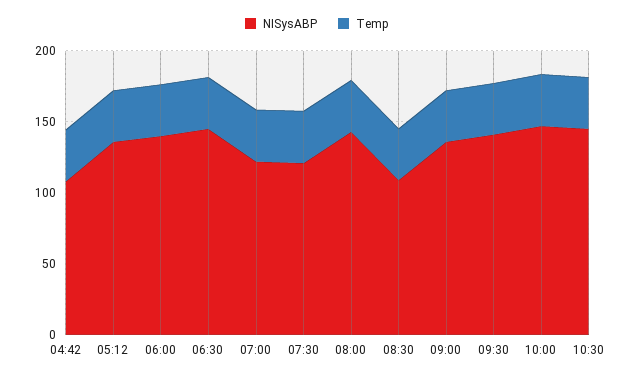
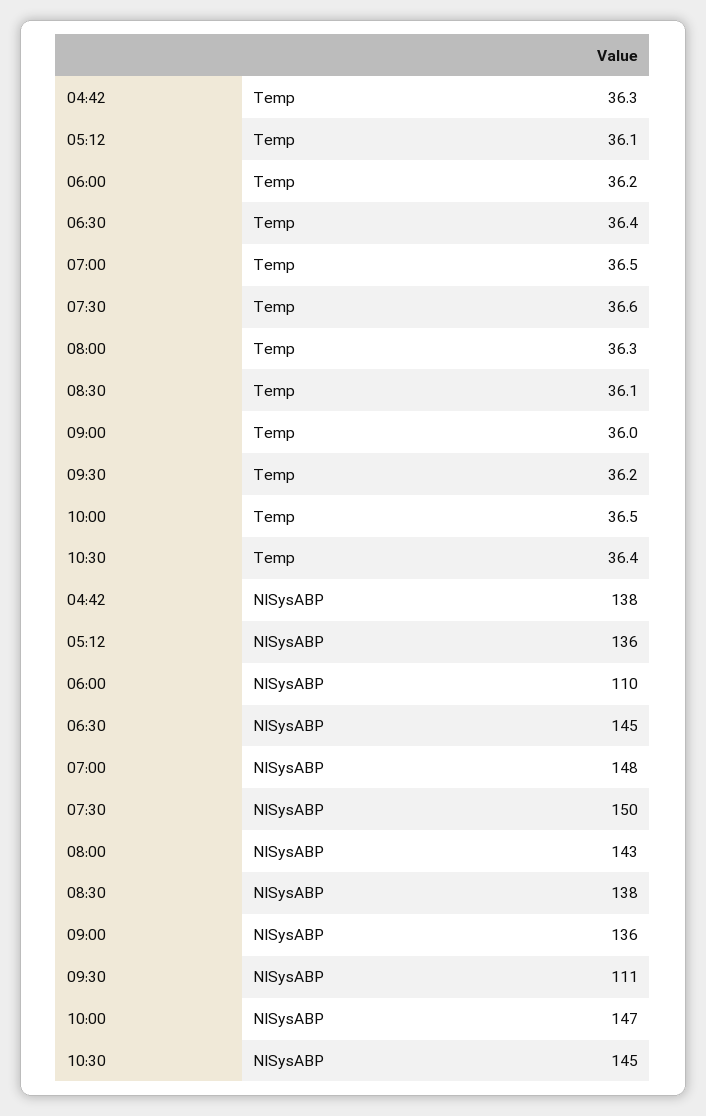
  {
    "NISysABP": {
-     "04:42": 110,
+     "04:42": 138,
      "05:12": 136,
-     "06:00": 140,
+     "06:00": 110,
      "06:30": 145,
-     "07:00": 120,
+     "07:00": 148,
-     "07:30": 120,
+     "07:30": 150,
      "08:00": 143,
-     "08:30": 110,
+     "08:30": 138,
      "09:00": 136,
-     "09:30": 140,
+     "09:30": 111,
      "10:00": 147,
      "10:30": 145
    },
    "Temp": {
      "04:42": 36.3,
      "05:12": 36.1,
      "06:00": 36.2,
      "06:30": 36.4,
      "07:00": 36.5,
      "07:30": 36.6,
      "08:00": 36.3,
      "08:30": 36.1,
      "09:00": 36,
      "09:30": 36.2,
      "10:00": 36.5,
      "10:30": 36.4
    }
  }

